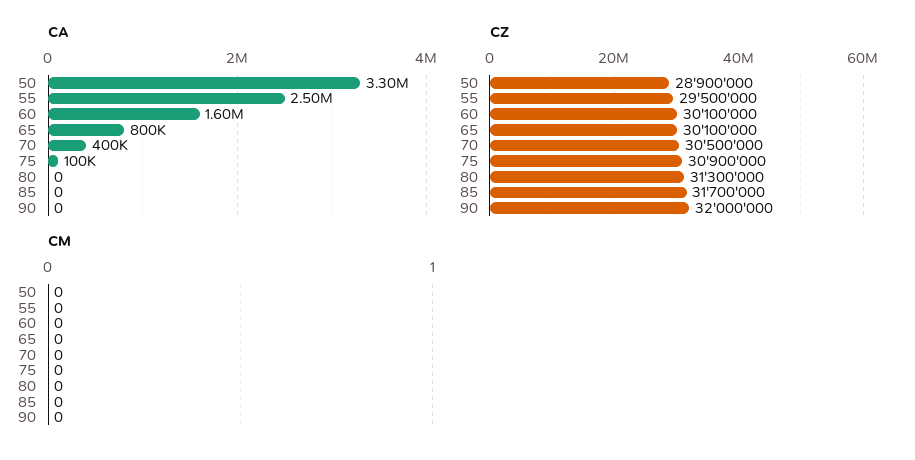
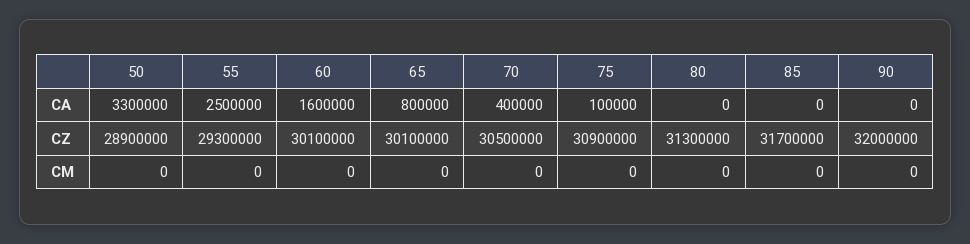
  {
    "CA": {
      "50": 3300000,
      "55": 2500000,
      "60": 1600000,
      "65": 800000,
      "70": 400000,
      "75": 100000,
      "80": 0,
      "85": 0,
      "90": 0
    },
    "CZ": {
      "50": 28900000,
-     "55": 29500000,
+     "55": 29300000,
      "60": 30100000,
      "65": 30100000,
      "70": 30500000,
      "75": 30900000,
      "80": 31300000,
      "85": 31700000,
      "90": 32000000
    },
    "CM": {
      "50": 0,
      "55": 0,
      "60": 0,
      "65": 0,
      "70": 0,
      "75": 0,
      "80": 0,
      "85": 0,
      "90": 0
    }
  }

